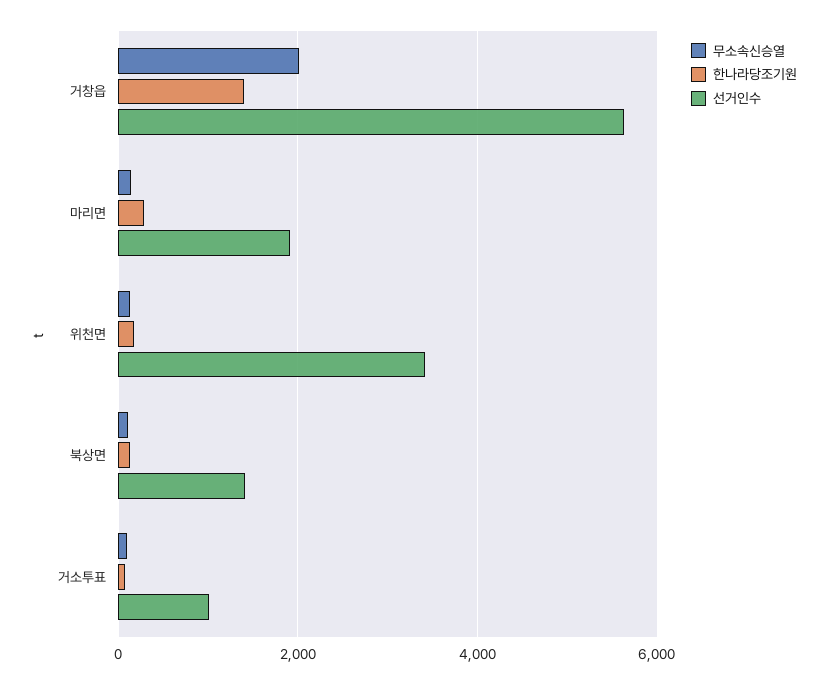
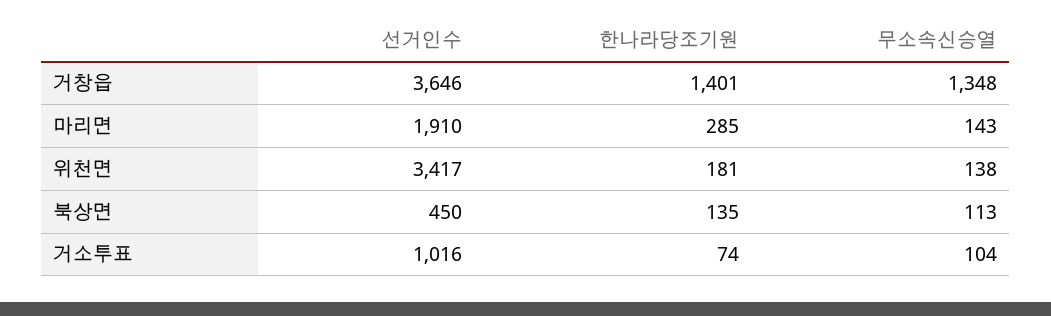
  {
    "무소속신승열": {
-     "거창읍": 2000,
+     "거창읍": 1348,
      "마리면": 143,
      "위천면": 138,
      "북상면": 113,
      "거소투표": 104
    },
    "한나라당조기원": {
      "거창읍": 1401,
      "마리면": 285,
      "위천면": 181,
      "북상면": 135,
      "거소투표": 74
    },
    "선거인수": {
-     "거창읍": 5600,
+     "거창읍": 3646,
      "마리면": 1910,
      "위천면": 3417,
-     "북상면": 1400,
+     "북상면": 450,
      "거소투표": 1016
    }
  }

